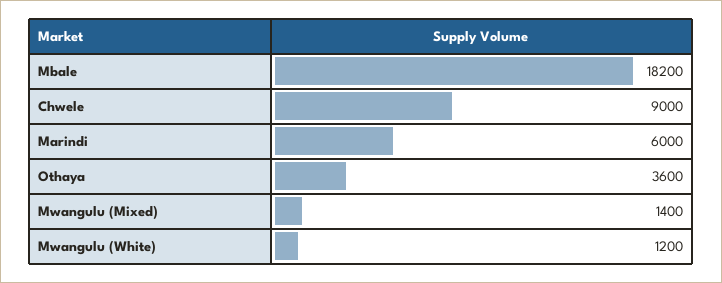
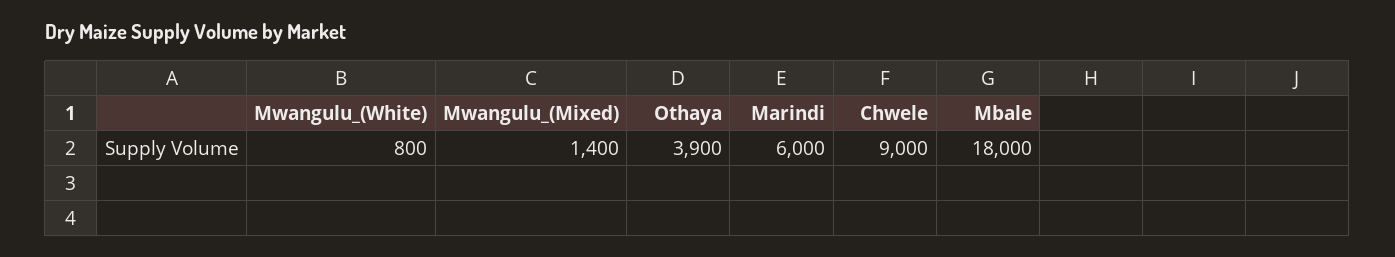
  {
-   "Mbale": 18200,
+   "Mbale": 18000,
    "Chwele": 9000,
    "Marindi": 6000,
-   "Othaya": 3600,
+   "Othaya": 3900,
    "Mwangulu (Mixed)": 1400,
-   "Mwangulu (White)": 1200
+   "Mwangulu (White)": 800
  }

